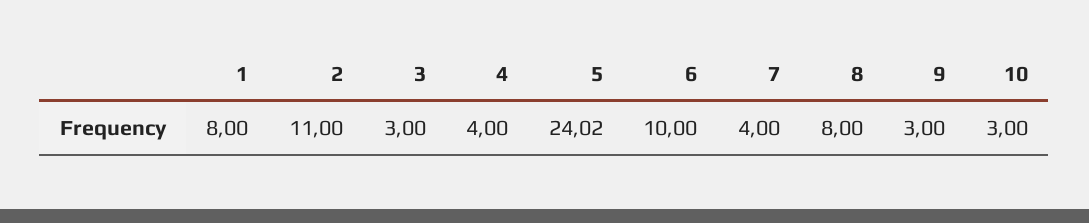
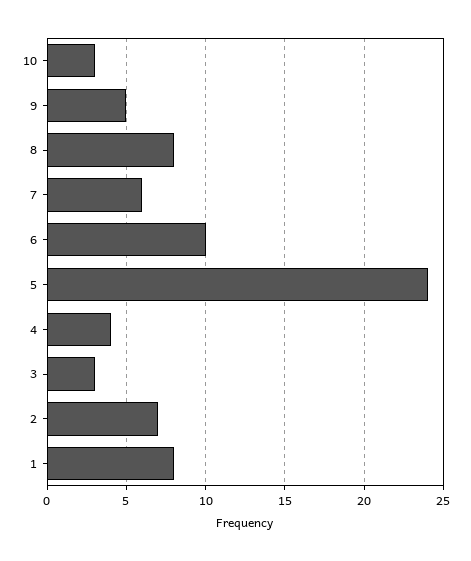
  {
    "1": 8,
-   "2": 11,
+   "2": 7,
    "3": 3,
    "4": 4,
    "5": 24.02,
    "6": 10,
-   "7": 4,
+   "7": 6,
    "8": 8,
-   "9": 3,
+   "9": 5,
    "10": 3
  }

